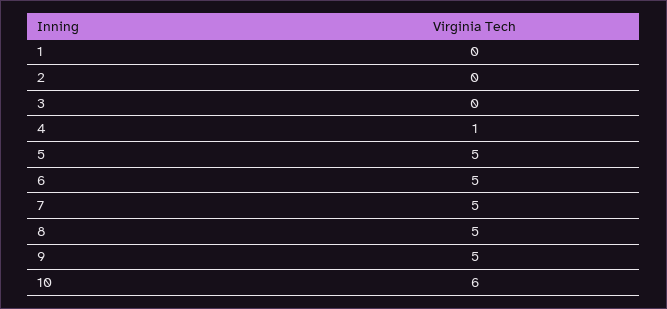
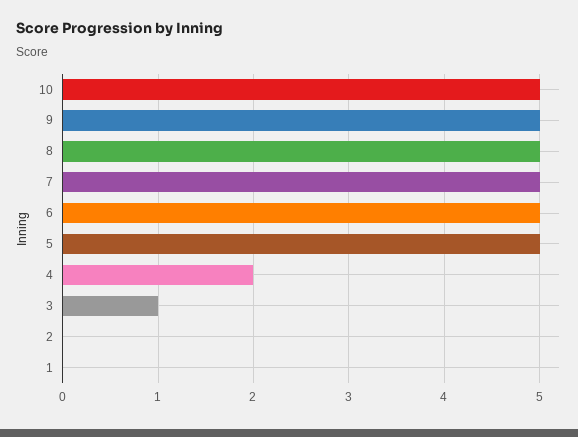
  {
    "1": 0,
    "2": 0,
-   "3": 0,
+   "3": 1,
-   "4": 1,
+   "4": 2,
    "5": 5,
    "6": 5,
    "7": 5,
    "8": 5,
    "9": 5,
-   "10": 6
+   "10": 5
  }

